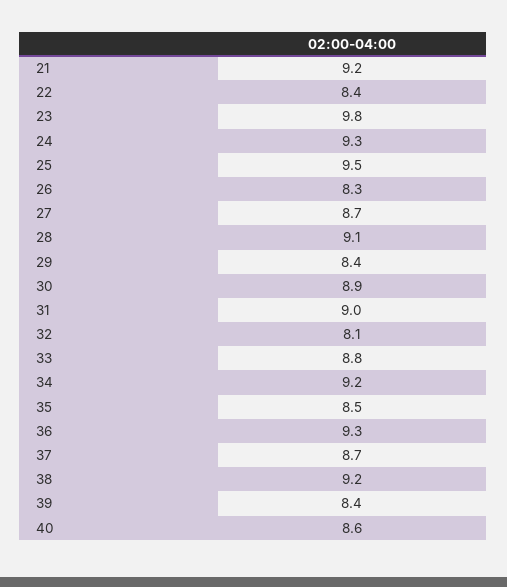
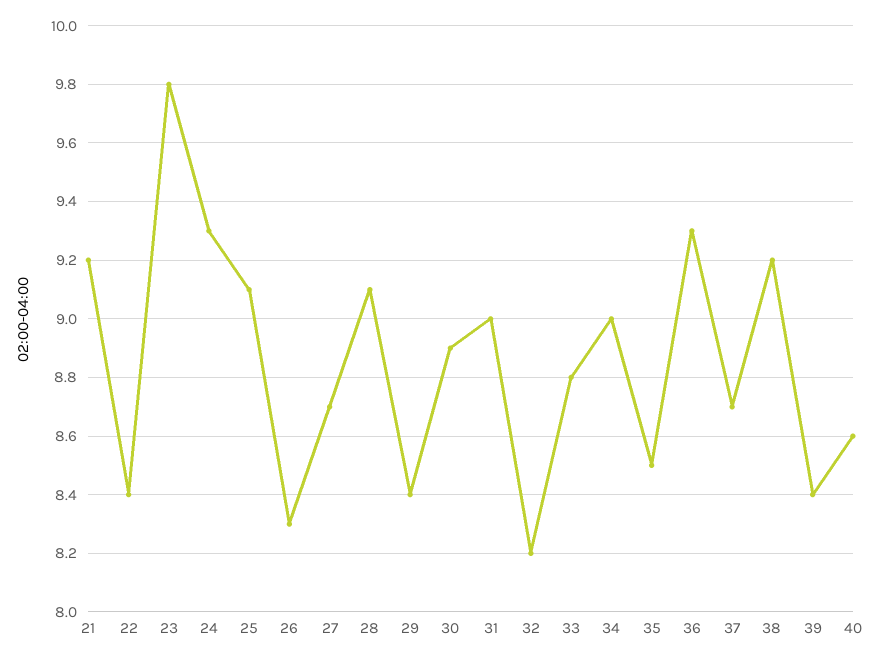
  {
    "21": 9.2,
    "22": 8.4,
    "23": 9.8,
    "24": 9.3,
-   "25": 9.5,
+   "25": 9.1,
    "26": 8.3,
    "27": 8.7,
    "28": 9.1,
    "29": 8.4,
    "30": 8.9,
    "31": 9,
-   "32": 8.1,
+   "32": 8.2,
    "33": 8.8,
-   "34": 9.2,
+   "34": 9,
    "35": 8.5,
    "36": 9.3,
    "37": 8.7,
    "38": 9.2,
    "39": 8.4,
    "40": 8.6
  }

